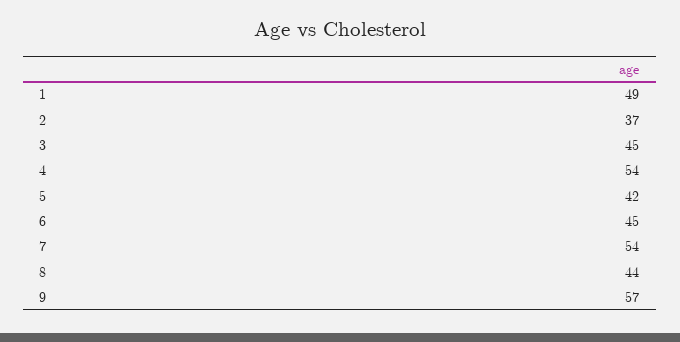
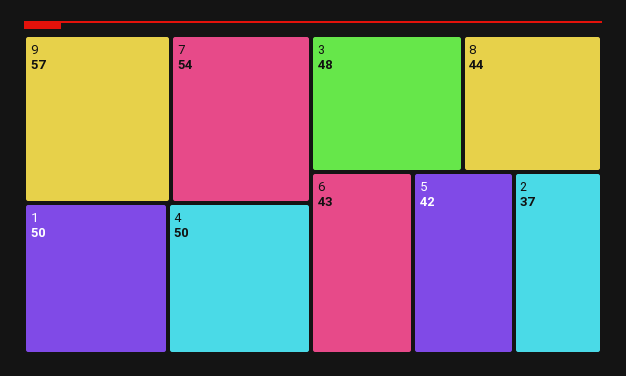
  {
-   "1": 49,
+   "1": 50,
    "2": 37,
-   "3": 45,
+   "3": 48,
-   "4": 54,
+   "4": 50,
    "5": 42,
-   "6": 45,
+   "6": 43,
    "7": 54,
    "8": 44,
    "9": 57
  }

